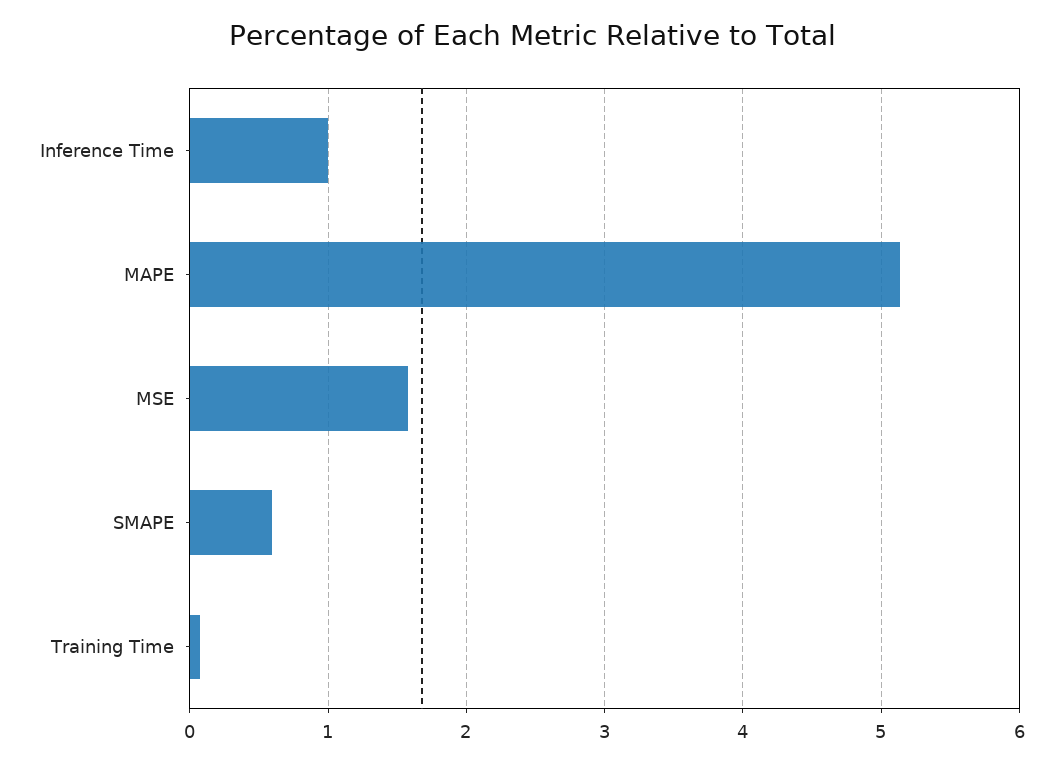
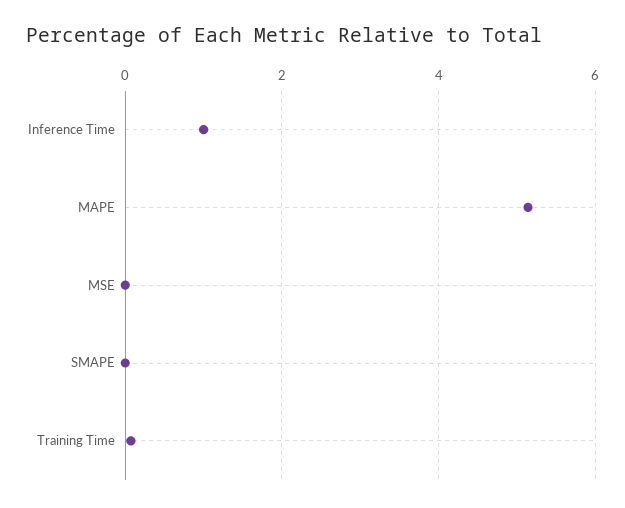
  {
    "Inference Time": 1,
    "MAPE": 5.1,
-   "MSE": 1.6,
+   "MSE": 0,
-   "SMAPE": 0.6,
+   "SMAPE": 0,
    "Training Time": 0.1
  }

